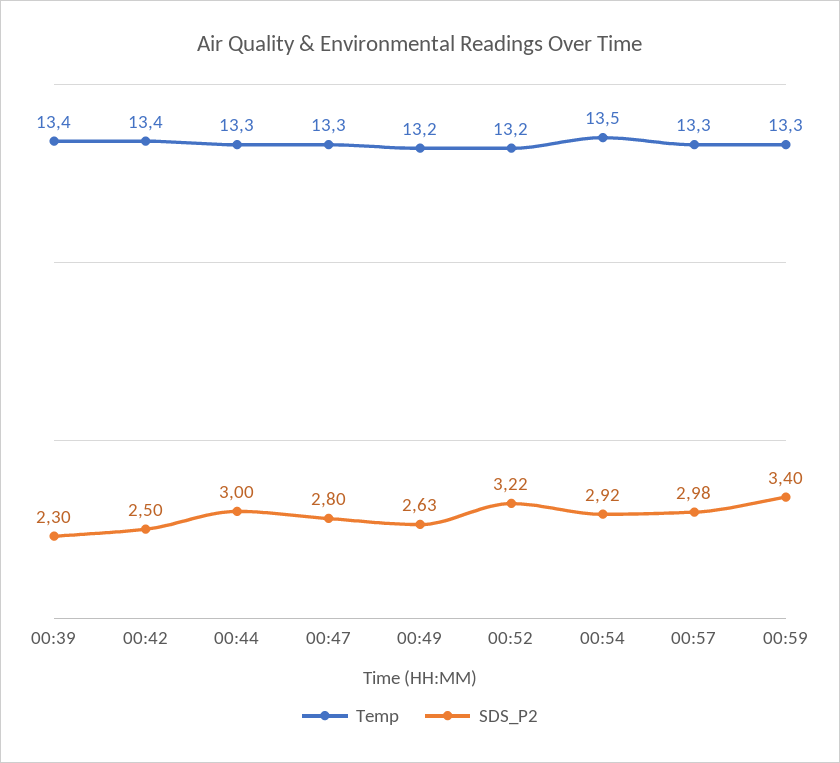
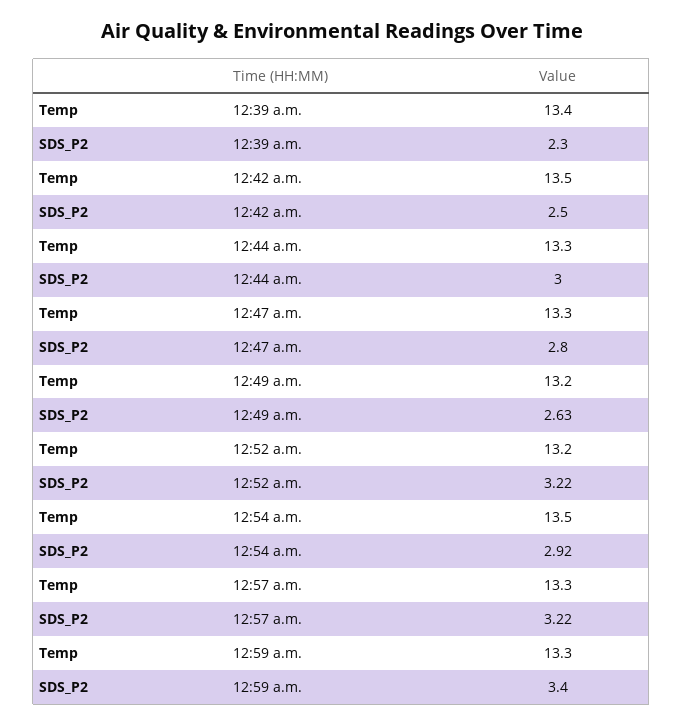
  {
    "Temp": {
      "00:39": 13.4,
-     "00:42": 13.4,
+     "00:42": 13.5,
      "00:44": 13.3,
      "00:47": 13.3,
      "00:49": 13.2,
      "00:52": 13.2,
      "00:54": 13.5,
      "00:57": 13.3,
      "00:59": 13.3
    },
    "SDS_P2": {
      "00:39": 2.3,
      "00:42": 2.5,
      "00:44": 3,
      "00:47": 2.8,
      "00:49": 2.63,
      "00:52": 3.22,
      "00:54": 2.92,
-     "00:57": 2.98,
+     "00:57": 3.22,
      "00:59": 3.4
    }
  }

